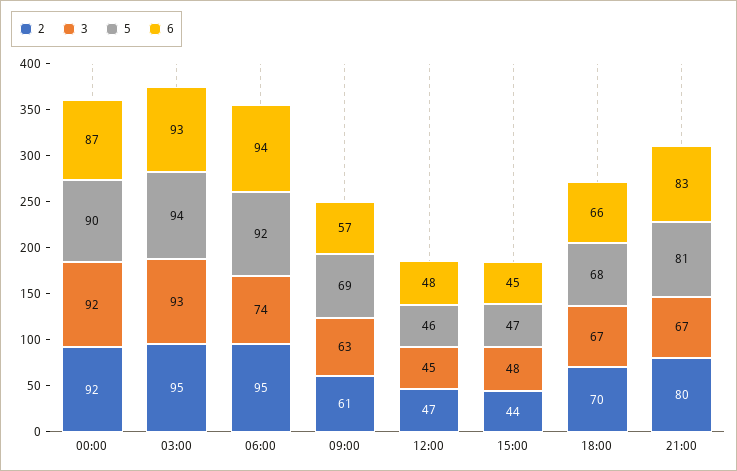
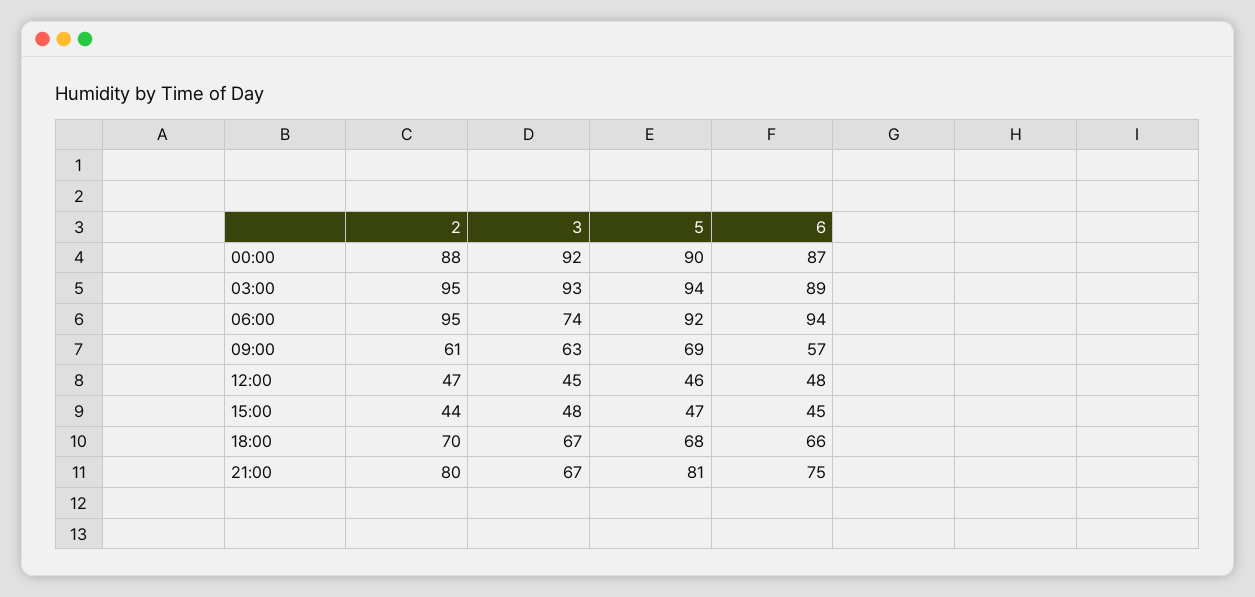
  {
    "2": {
-     "00:00": 92,
+     "00:00": 88,
      "03:00": 95,
      "06:00": 95,
      "09:00": 61,
      "12:00": 47,
      "15:00": 44,
      "18:00": 70,
      "21:00": 80
    },
    "3": {
      "00:00": 92,
      "03:00": 93,
      "06:00": 74,
      "09:00": 63,
      "12:00": 45,
      "15:00": 48,
      "18:00": 67,
      "21:00": 67
    },
    "5": {
      "00:00": 90,
      "03:00": 94,
      "06:00": 92,
      "09:00": 69,
      "12:00": 46,
      "15:00": 47,
      "18:00": 68,
      "21:00": 81
    },
    "6": {
      "00:00": 87,
-     "03:00": 93,
+     "03:00": 89,
      "06:00": 94,
      "09:00": 57,
      "12:00": 48,
      "15:00": 45,
      "18:00": 66,
-     "21:00": 83
+     "21:00": 75
    }
  }

